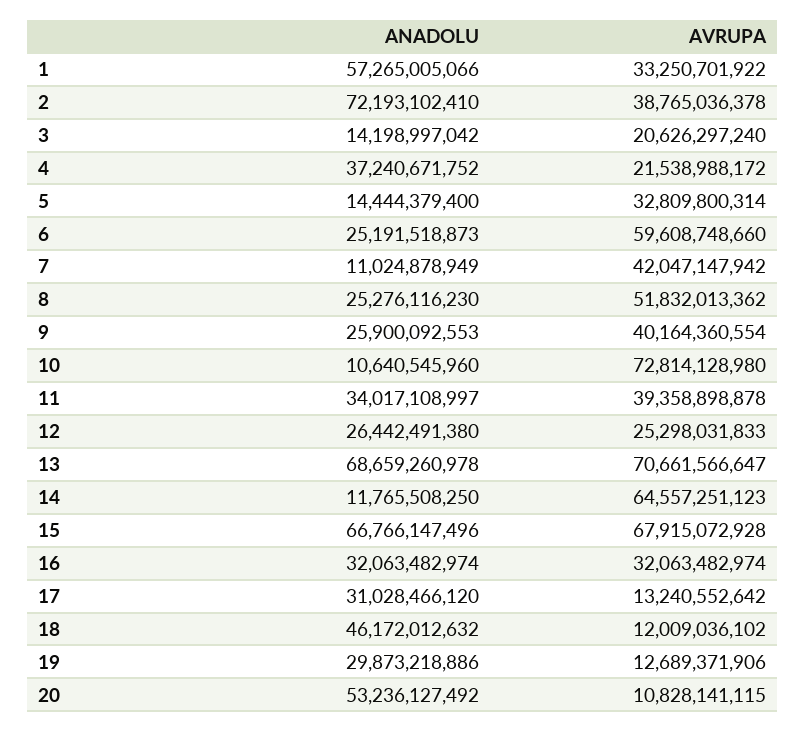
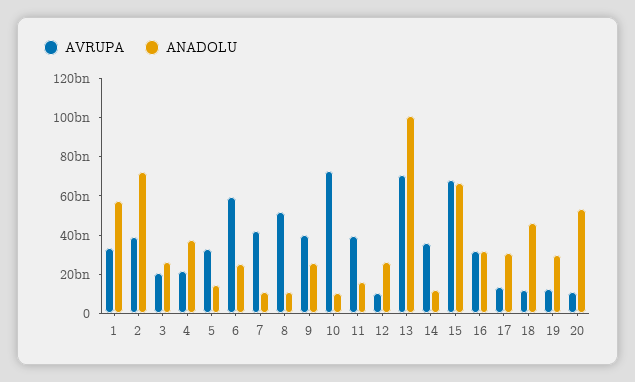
  {
    "ANADOLU": {
      "1": 57265005066,
      "2": 72193102410,
-     "3": 14198997042,
+     "3": 25000000000,
      "4": 37240671752,
      "5": 14444379400,
      "6": 25191518873,
      "7": 11024878949,
-     "8": 25276116230,
+     "8": 10000000000,
      "9": 25900092553,
      "10": 10640545960,
-     "11": 34017108997,
+     "11": 15000000000,
      "12": 26442491380,
-     "13": 68659260978,
+     "13": 100000000000,
      "14": 11765508250,
      "15": 66766147496,
      "16": 32063482974,
      "17": 31028466120,
      "18": 46172012632,
      "19": 29873218886,
      "20": 53236127492
    },
    "AVRUPA": {
      "1": 33250701922,
      "2": 38765036378,
      "3": 20626297240,
      "4": 21538988172,
      "5": 32809800314,
      "6": 59608748660,
      "7": 42047147942,
      "8": 51832013362,
      "9": 40164360554,
      "10": 72814128980,
      "11": 39358898878,
-     "12": 25298031833,
+     "12": 10000000000,
      "13": 70661566647,
-     "14": 64557251123,
+     "14": 35000000000,
      "15": 67915072928,
      "16": 32063482974,
      "17": 13240552642,
      "18": 12009036102,
      "19": 12689371906,
      "20": 10828141115
    }
  }

